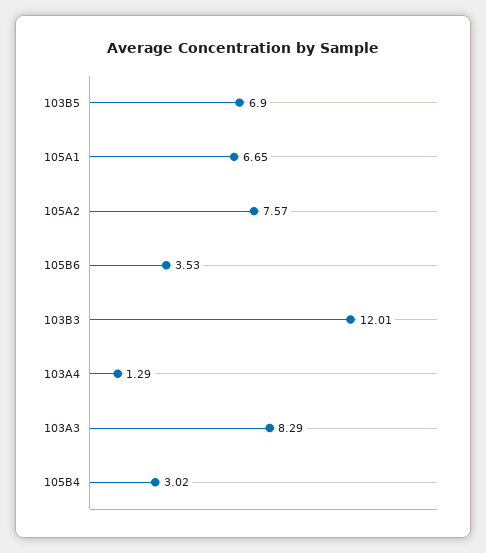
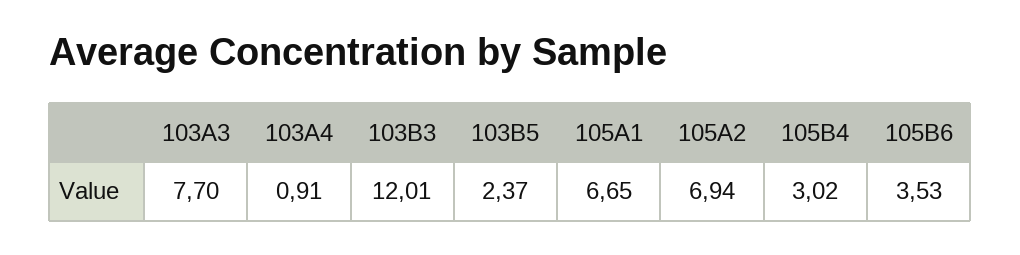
  {
-   "103B5": 6.9,
+   "103B5": 2.37,
    "105A1": 6.65,
-   "105A2": 7.57,
+   "105A2": 6.94,
    "105B6": 3.53,
    "103B3": 12.01,
-   "103A4": 1.29,
+   "103A4": 0.91,
-   "103A3": 8.29,
+   "103A3": 7.7,
    "105B4": 3.02
  }

